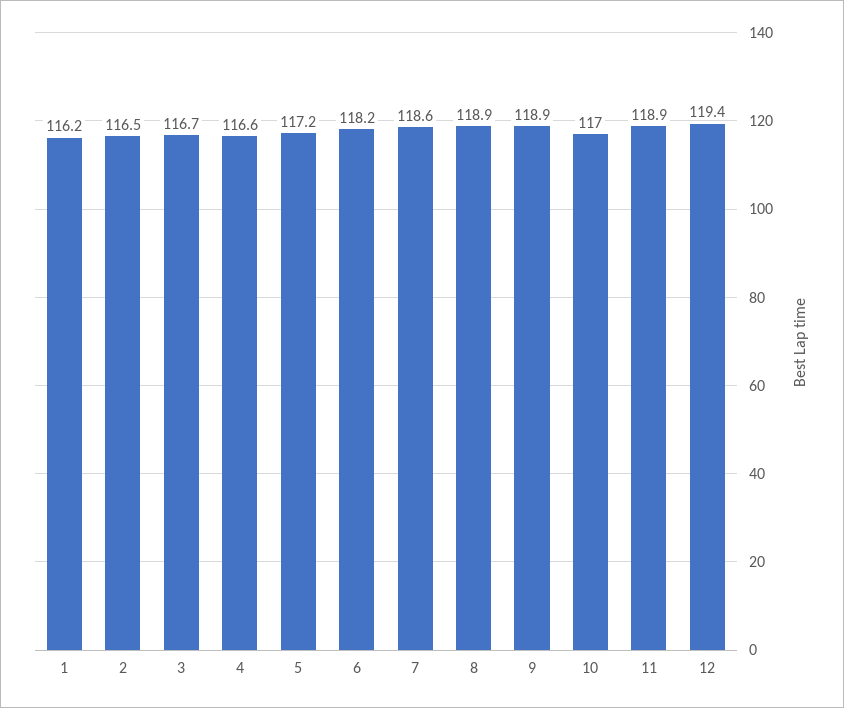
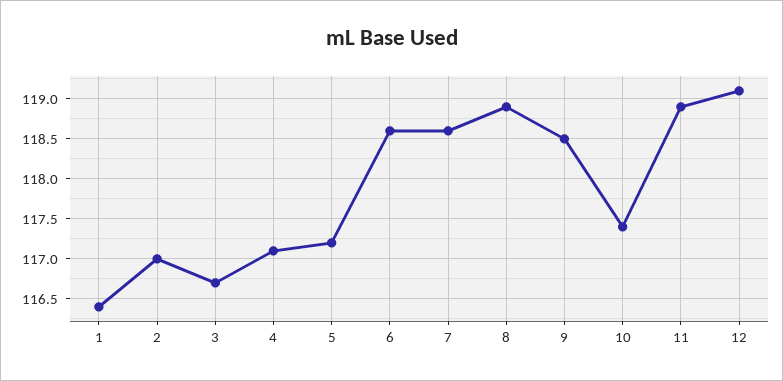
  {
-   "1": 116.2,
+   "1": 116.4,
-   "2": 116.5,
+   "2": 117,
    "3": 116.7,
-   "4": 116.6,
+   "4": 117.1,
    "5": 117.2,
-   "6": 118.2,
+   "6": 118.6,
    "7": 118.6,
    "8": 118.9,
-   "9": 118.9,
+   "9": 118.5,
-   "10": 117,
+   "10": 117.4,
    "11": 118.9,
-   "12": 119.4
+   "12": 119.1
  }

